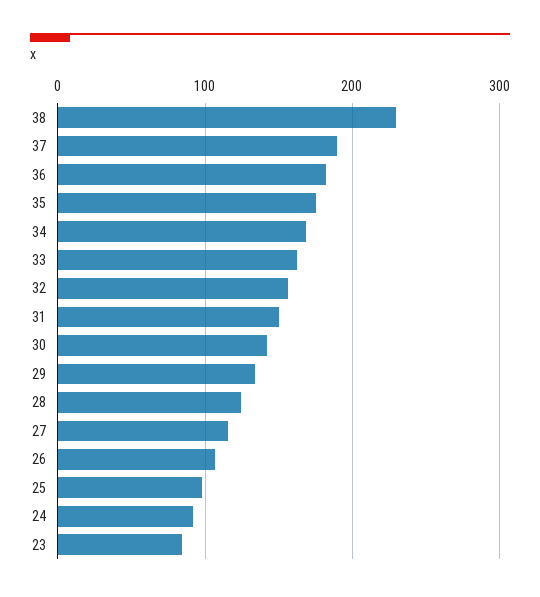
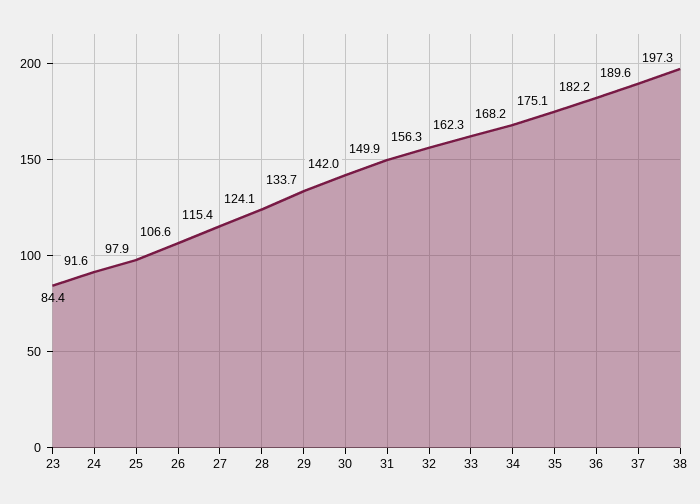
  {
-   "38": 230,
+   "38": 197.3,
    "37": 189.6,
    "36": 182.2,
    "35": 175.1,
    "34": 168.2,
    "33": 162.3,
    "32": 156.3,
    "31": 149.9,
    "30": 142,
    "29": 133.7,
    "28": 124.1,
    "27": 115.4,
    "26": 106.6,
    "25": 97.9,
    "24": 91.6,
    "23": 84.4
  }

